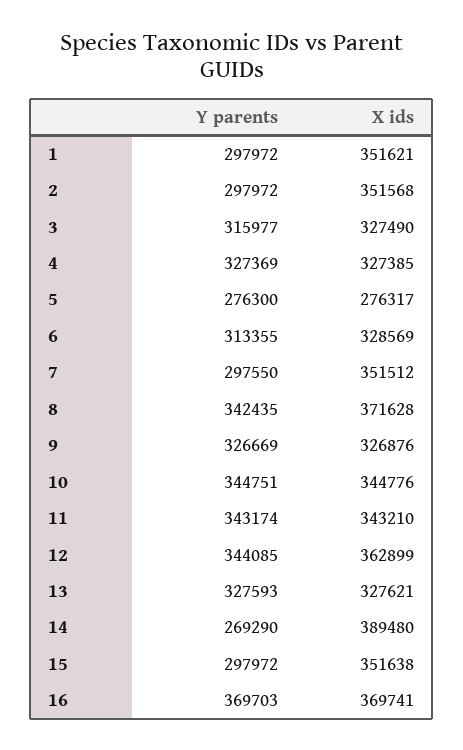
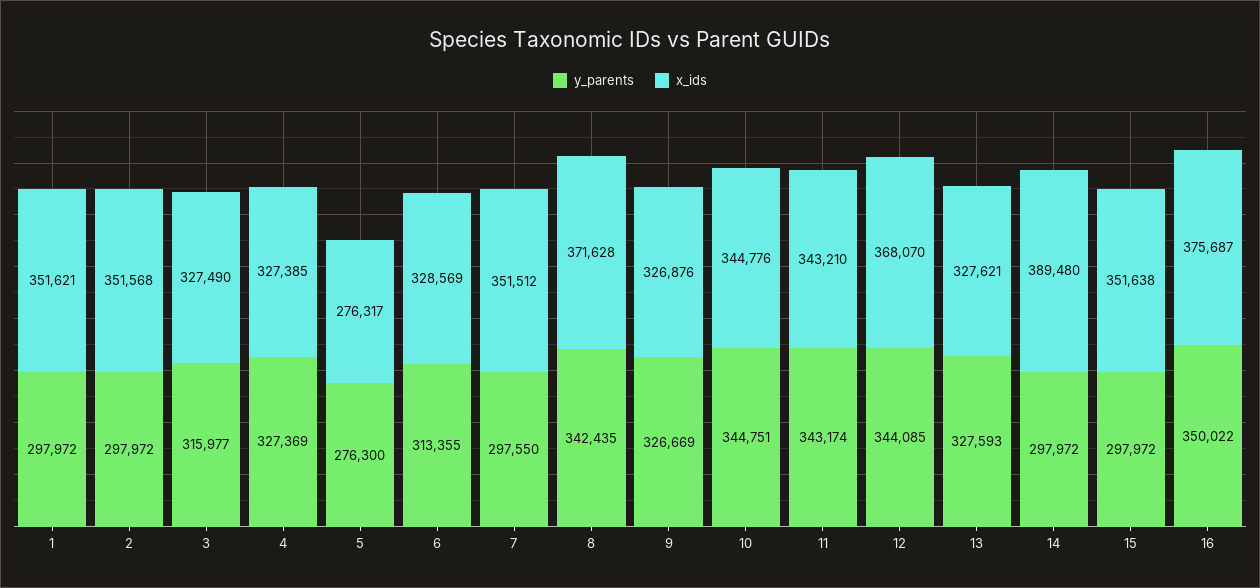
  {
    "Y parents": {
      "1": 297972,
      "2": 297972,
      "3": 315977,
      "4": 327369,
      "5": 276300,
      "6": 313355,
      "7": 297550,
      "8": 342435,
      "9": 326669,
      "10": 344751,
      "11": 343174,
      "12": 344085,
      "13": 327593,
-     "14": 269290,
+     "14": 297972,
      "15": 297972,
-     "16": 369703
+     "16": 350022
    },
    "X ids": {
      "1": 351621,
      "2": 351568,
      "3": 327490,
      "4": 327385,
      "5": 276317,
      "6": 328569,
      "7": 351512,
      "8": 371628,
      "9": 326876,
      "10": 344776,
      "11": 343210,
-     "12": 362899,
+     "12": 368070,
      "13": 327621,
      "14": 389480,
      "15": 351638,
-     "16": 369741
+     "16": 375687
    }
  }

